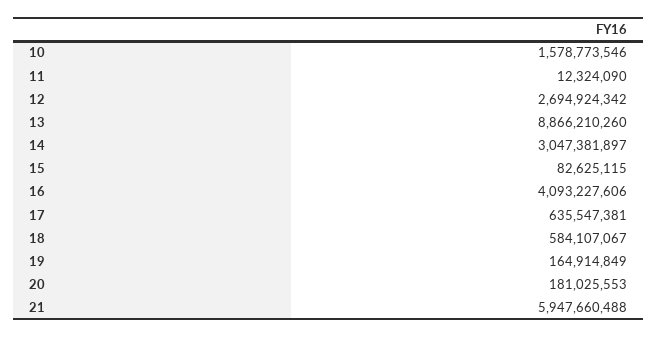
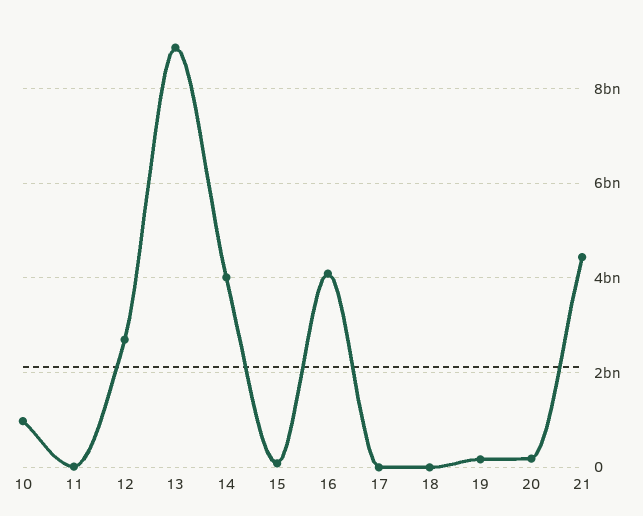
  {
-   "10": 1578773546,
+   "10": 1000000000,
    "11": 12324090,
    "12": 2694924342,
    "13": 8866210260,
-   "14": 3047381897,
+   "14": 4000000000,
    "15": 82625115,
    "16": 4093227606,
-   "17": 635547381,
+   "17": 0,
-   "18": 584107067,
+   "18": 0,
    "19": 164914849,
    "20": 181025553,
-   "21": 5947660488
+   "21": 4400000000
  }

